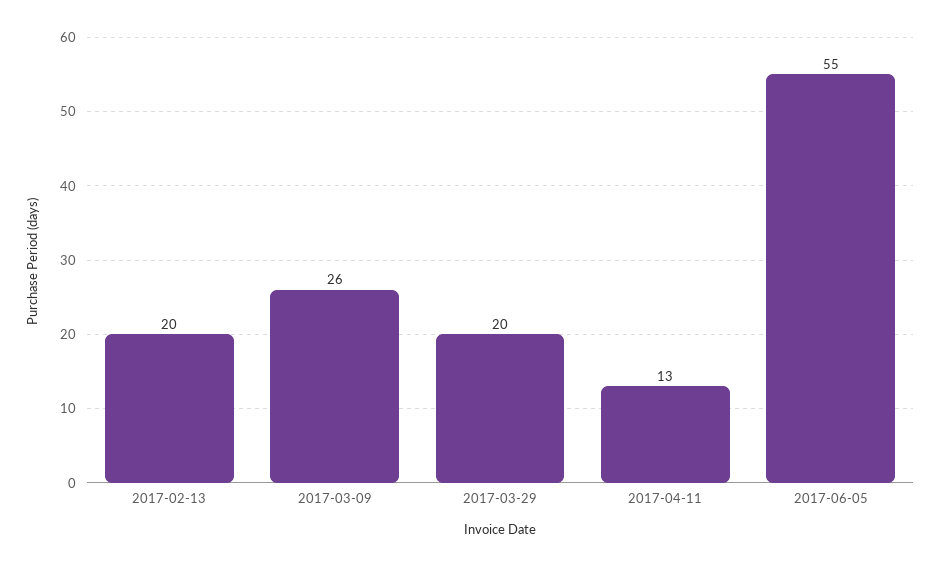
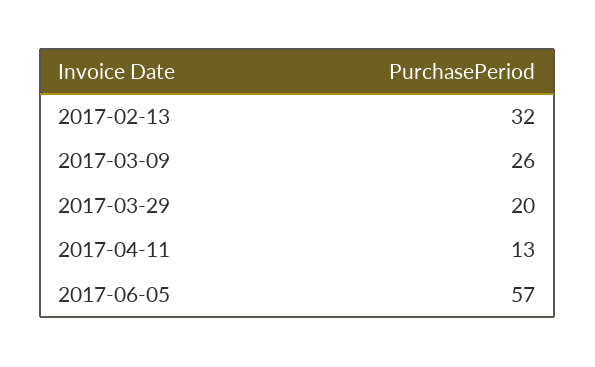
  {
-   "2017-02-13": 20,
+   "2017-02-13": 32,
    "2017-03-09": 26,
    "2017-03-29": 20,
    "2017-04-11": 13,
-   "2017-06-05": 55
+   "2017-06-05": 57
  }

